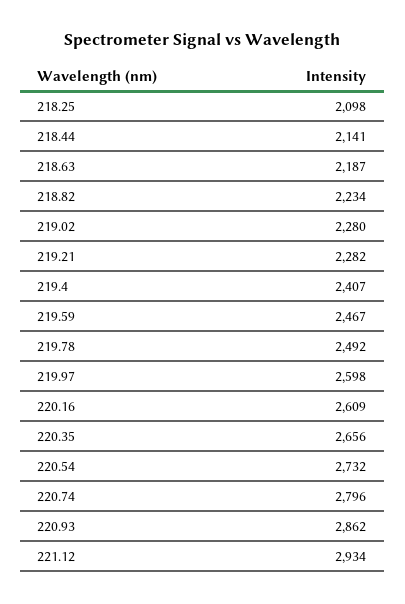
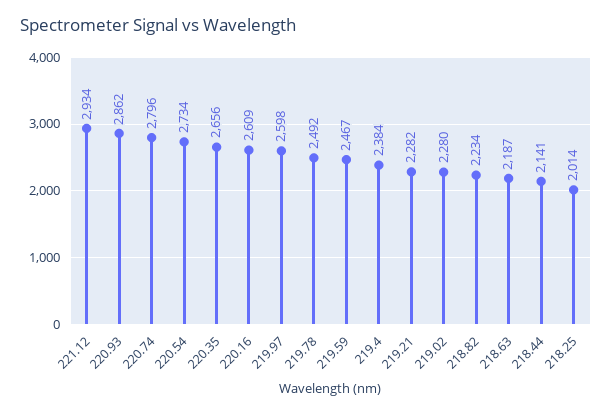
  {
-   "218.25": 2098,
+   "218.25": 2014,
    "218.44": 2141,
    "218.63": 2187,
    "218.82": 2234,
    "219.02": 2280,
    "219.21": 2282,
-   "219.4": 2407,
+   "219.4": 2384,
    "219.59": 2467,
    "219.78": 2492,
    "219.97": 2598,
    "220.16": 2609,
    "220.35": 2656,
-   "220.54": 2732,
+   "220.54": 2734,
    "220.74": 2796,
    "220.93": 2862,
    "221.12": 2934
  }

